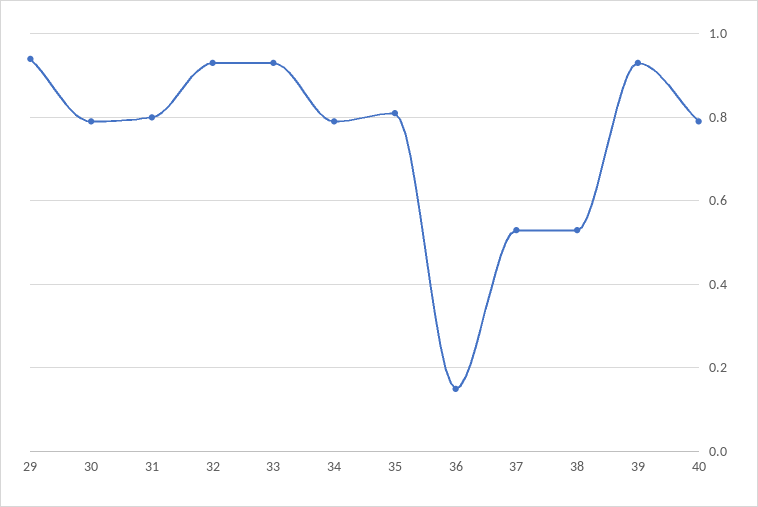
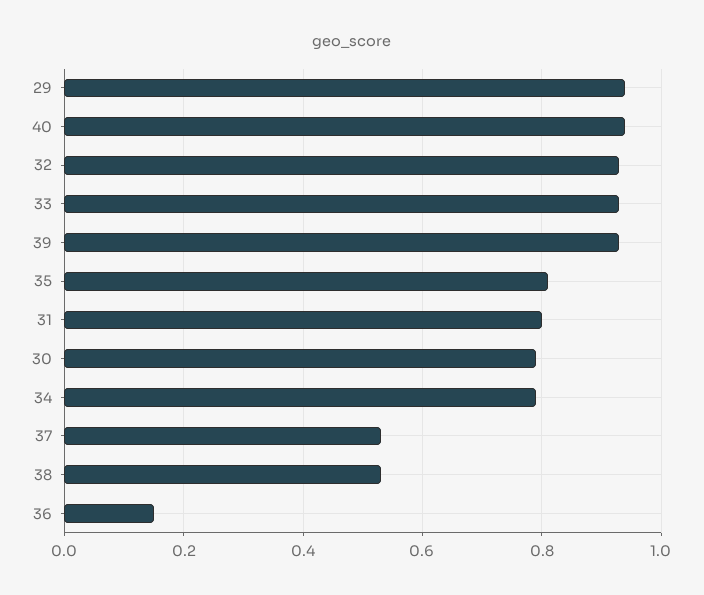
  {
    "29": 0.95,
    "30": 0.8,
    "31": 0.8,
    "32": 0.95,
    "33": 0.95,
    "34": 0.8,
    "35": 0.8,
    "36": 0.15,
    "37": 0.55,
    "38": 0.55,
    "39": 0.95,
-   "40": 0.8
+   "40": 0.95
  }

